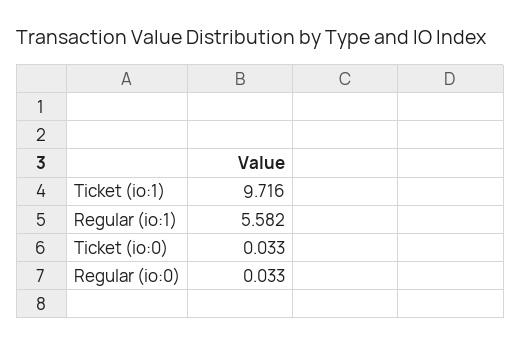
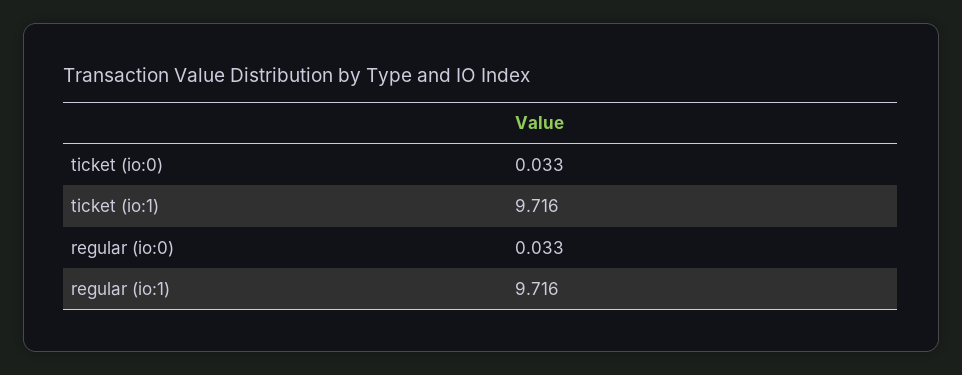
  {
    "Ticket (io:1)": 9.716,
-   "Regular (io:1)": 5.582,
+   "Regular (io:1)": 9.716,
    "Ticket (io:0)": 0.033,
    "Regular (io:0)": 0.033
  }

